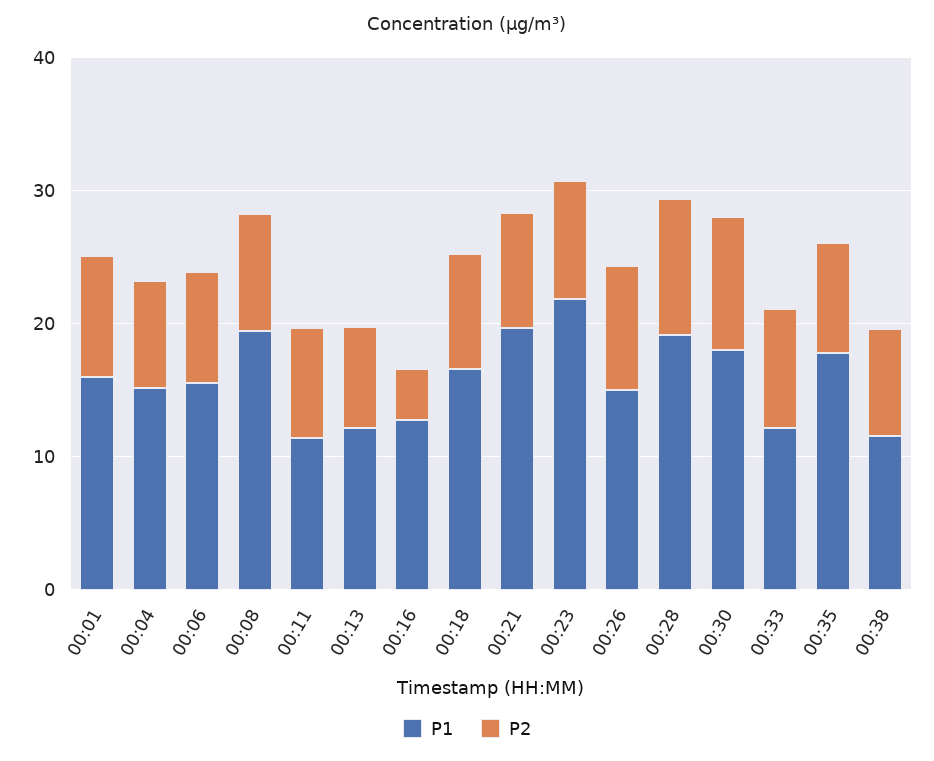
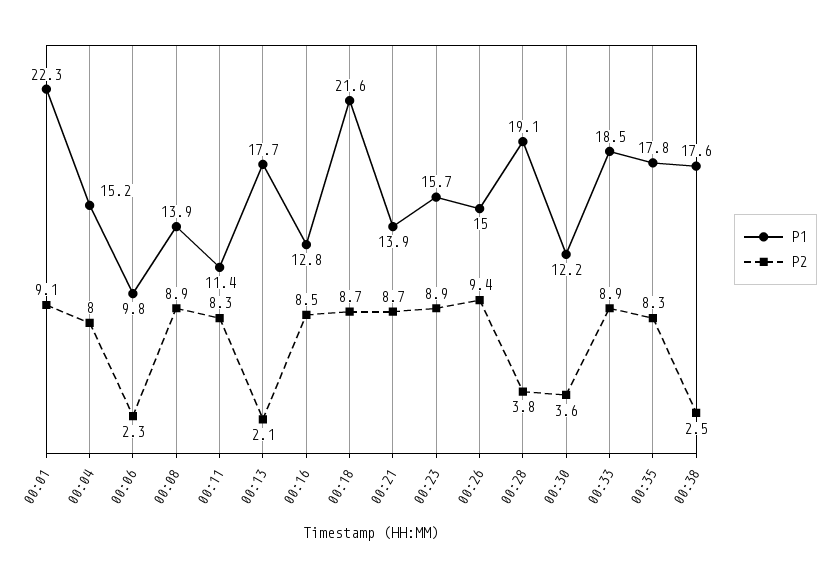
  {
    "P1": {
-     "00:01": 16,
+     "00:01": 22.3,
      "00:04": 15.2,
-     "00:06": 16,
+     "00:06": 9.8,
-     "00:08": 20,
+     "00:08": 13.9,
      "00:11": 11.4,
-     "00:13": 12,
+     "00:13": 17.7,
      "00:16": 12.8,
-     "00:18": 16,
+     "00:18": 21.6,
-     "00:21": 20,
+     "00:21": 13.9,
-     "00:23": 22,
+     "00:23": 15.7,
      "00:26": 15,
      "00:28": 19.1,
-     "00:30": 18,
+     "00:30": 12.2,
-     "00:33": 12,
+     "00:33": 18.5,
      "00:35": 17.8,
-     "00:38": 12
+     "00:38": 17.6
    },
    "P2": {
      "00:01": 9.1,
      "00:04": 8,
-     "00:06": 8,
+     "00:06": 2.3,
      "00:08": 8.9,
      "00:11": 8.3,
-     "00:13": 8,
+     "00:13": 2.1,
-     "00:16": 4,
+     "00:16": 8.5,
      "00:18": 8.7,
      "00:21": 8.7,
      "00:23": 8.9,
      "00:26": 9.4,
-     "00:28": 10,
+     "00:28": 3.8,
-     "00:30": 10,
+     "00:30": 3.6,
      "00:33": 8.9,
      "00:35": 8.3,
-     "00:38": 8
+     "00:38": 2.5
    }
  }

